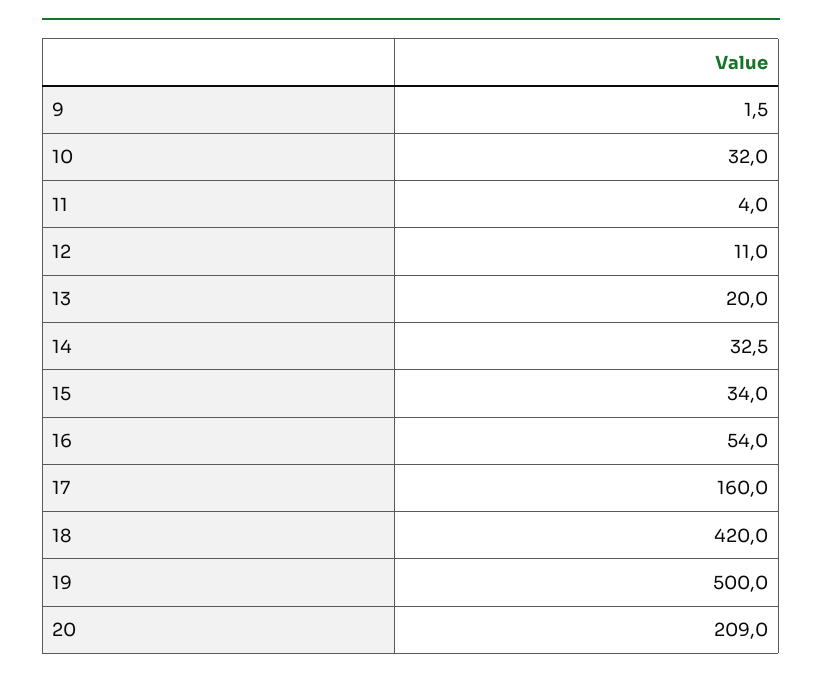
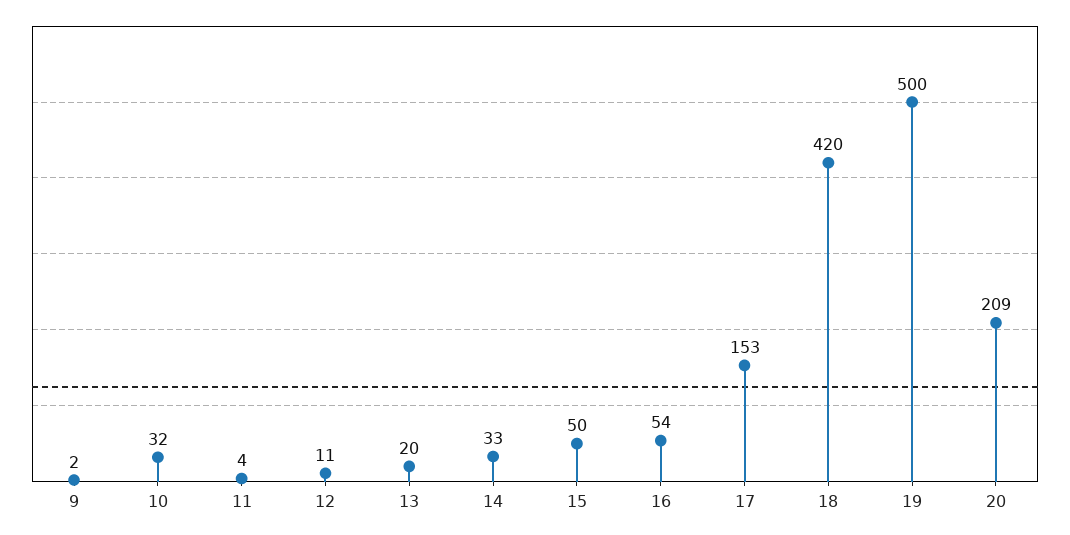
  {
    "9": 1.5,
    "10": 32,
    "11": 4,
    "12": 11,
    "13": 20,
    "14": 32.5,
-   "15": 34,
+   "15": 50,
    "16": 54,
-   "17": 160,
+   "17": 153,
    "18": 420,
    "19": 500,
    "20": 209
  }

